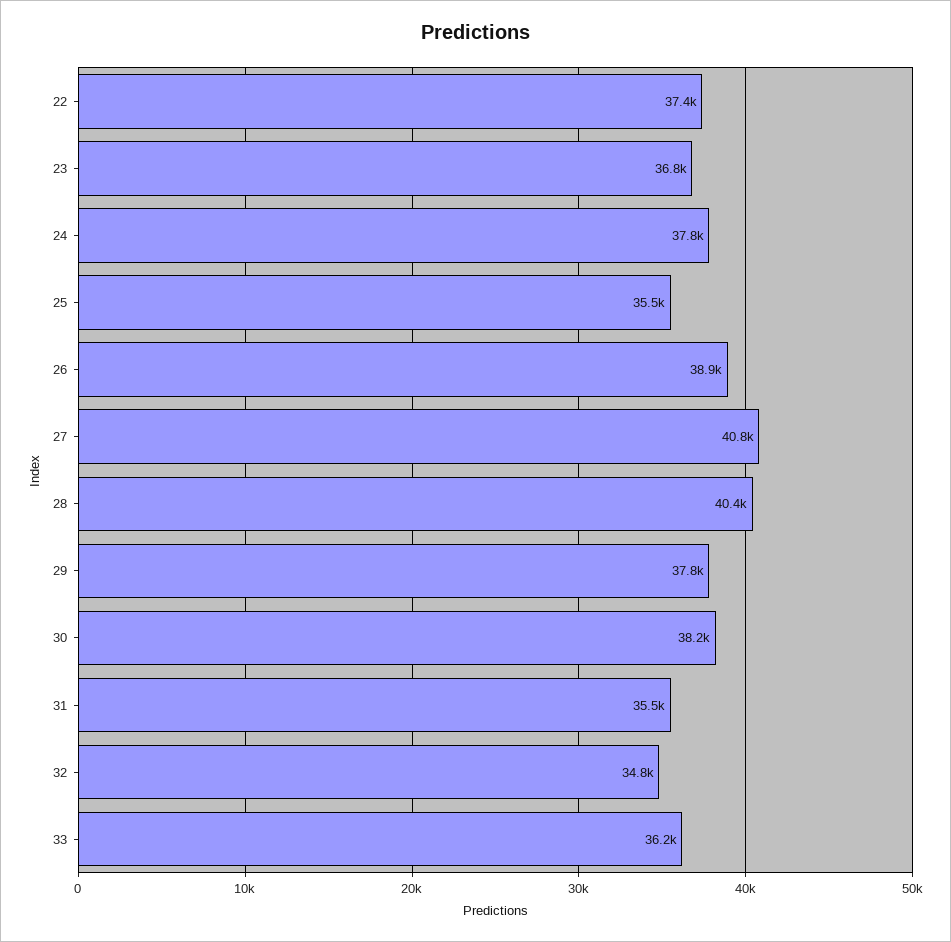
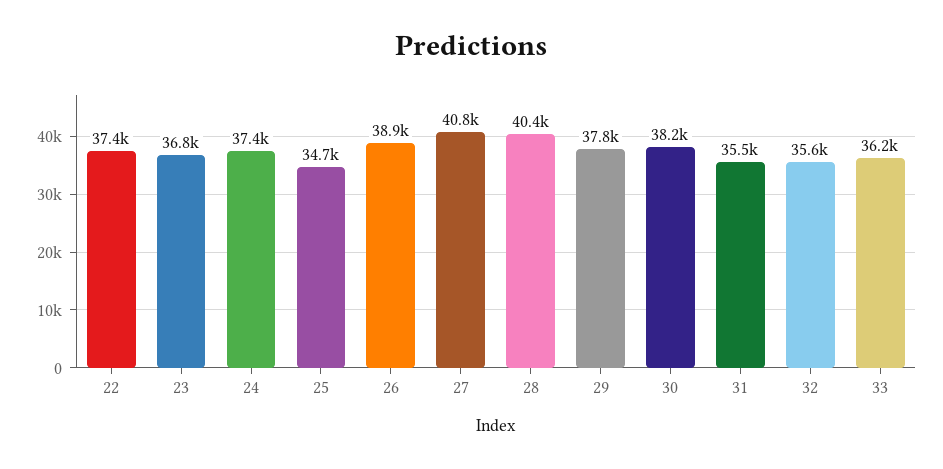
  {
    "22": 37400,
    "23": 36800,
-   "24": 37800,
+   "24": 37400,
-   "25": 35500,
+   "25": 34700,
    "26": 38900,
    "27": 40800,
    "28": 40400,
    "29": 37800,
    "30": 38200,
    "31": 35500,
-   "32": 34800,
+   "32": 35600,
    "33": 36200
  }

